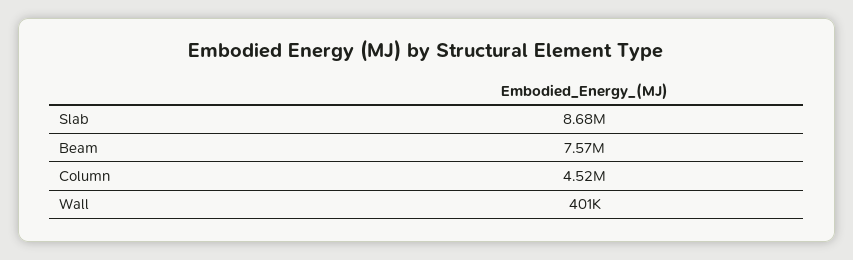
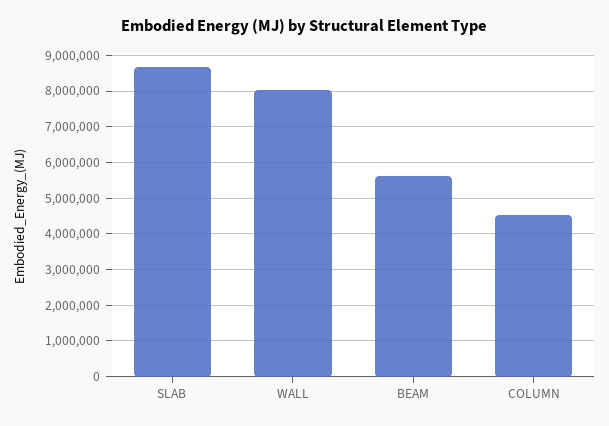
  {
    "Slab": 8680000,
-   "Beam": 7570000,
+   "Beam": 5600000,
    "Column": 4520000,
-   "Wall": 401000
+   "Wall": 8000000
  }

